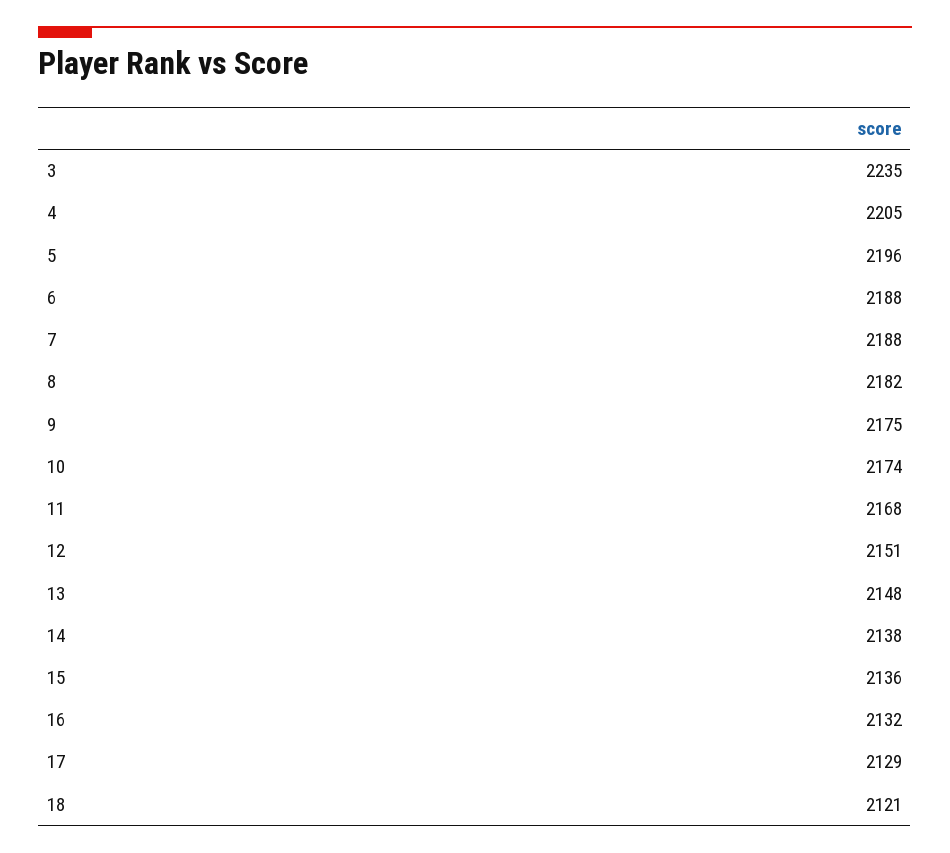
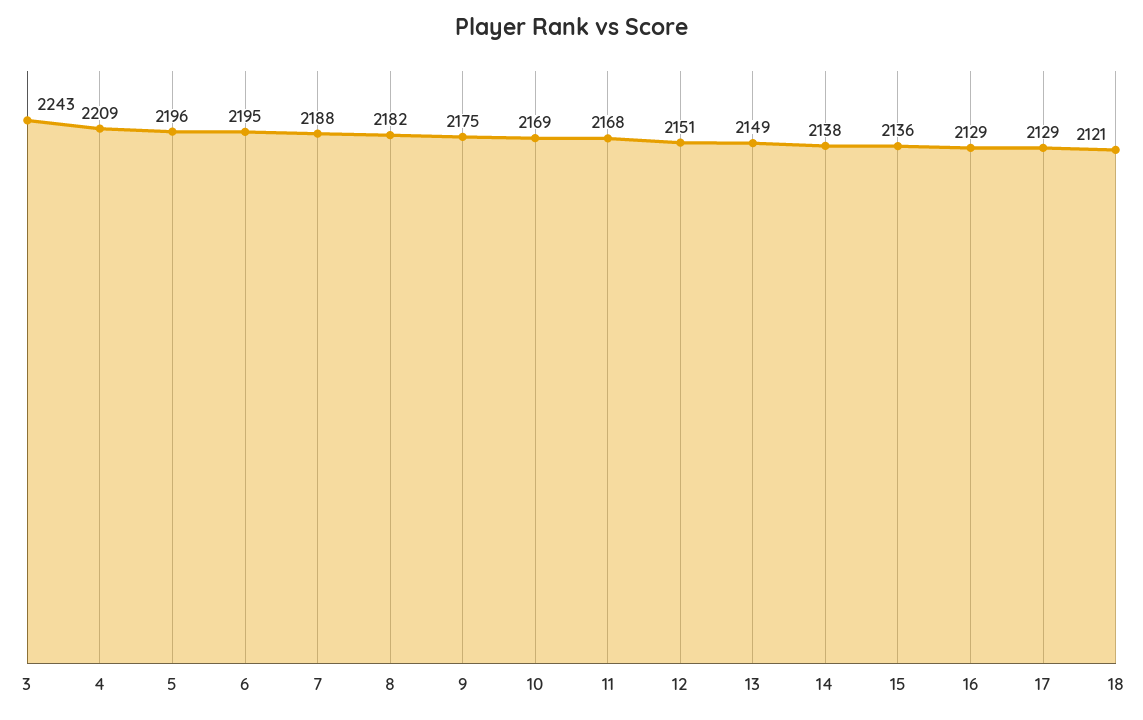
  {
-   "3": 2235,
+   "3": 2243,
-   "4": 2205,
+   "4": 2209,
    "5": 2196,
-   "6": 2188,
+   "6": 2195,
    "7": 2188,
    "8": 2182,
    "9": 2175,
-   "10": 2174,
+   "10": 2169,
    "11": 2168,
    "12": 2151,
-   "13": 2148,
+   "13": 2149,
    "14": 2138,
    "15": 2136,
-   "16": 2132,
+   "16": 2129,
    "17": 2129,
    "18": 2121
  }

